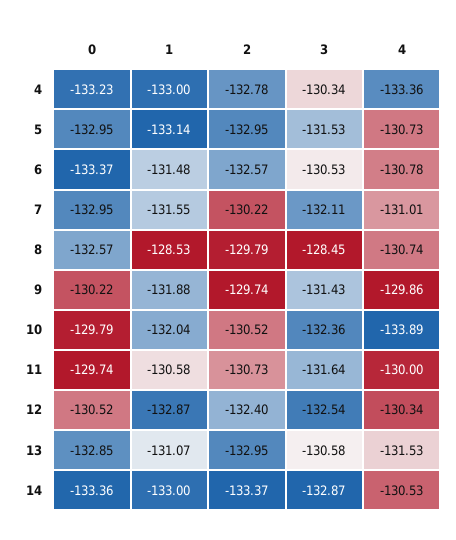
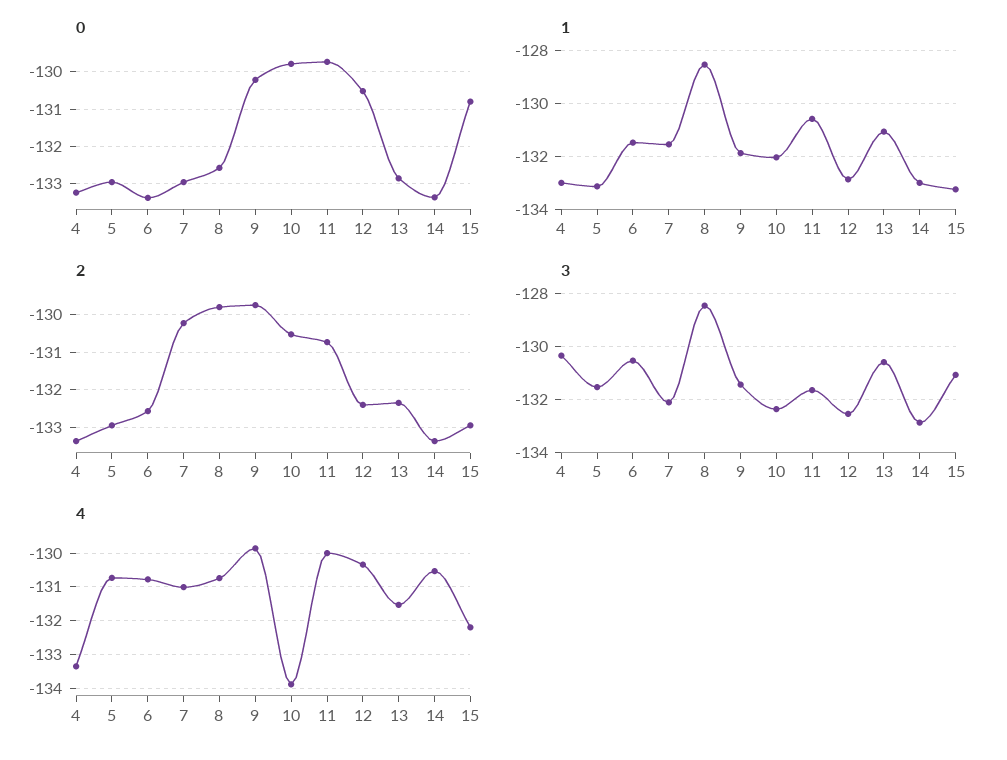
  {
    "0": {
      "4": -133.23,
      "5": -132.95,
      "6": -133.37,
      "7": -132.95,
      "8": -132.57,
      "9": -130.22,
      "10": -129.79,
      "11": -129.74,
      "12": -130.52,
      "13": -132.85,
-     "14": -133.36
+     "14": -133.36,
+     "15": -130.8
    },
    "1": {
      "4": -133,
      "5": -133.14,
      "6": -131.48,
      "7": -131.55,
      "8": -128.53,
      "9": -131.88,
      "10": -132.04,
      "11": -130.58,
      "12": -132.87,
      "13": -131.07,
-     "14": -133
+     "14": -133,
+     "15": -133.25
    },
    "2": {
-     "4": -132.78,
+     "4": -133.4,
      "5": -132.95,
      "6": -132.57,
      "7": -130.22,
      "8": -129.79,
      "9": -129.74,
      "10": -130.52,
      "11": -130.73,
      "12": -132.4,
-     "13": -132.95,
+     "13": -132.4,
-     "14": -133.37
+     "14": -133.37,
+     "15": -133
    },
    "3": {
      "4": -130.34,
      "5": -131.53,
      "6": -130.53,
      "7": -132.11,
      "8": -128.45,
      "9": -131.43,
      "10": -132.36,
      "11": -131.64,
      "12": -132.54,
      "13": -130.58,
-     "14": -132.87
+     "14": -132.87,
+     "15": -131
    },
    "4": {
      "4": -133.36,
      "5": -130.73,
      "6": -130.78,
      "7": -131.01,
      "8": -130.74,
      "9": -129.86,
      "10": -133.89,
      "11": -130,
      "12": -130.34,
      "13": -131.53,
-     "14": -130.53
+     "14": -130.53,
+     "15": -132.2
    }
  }

